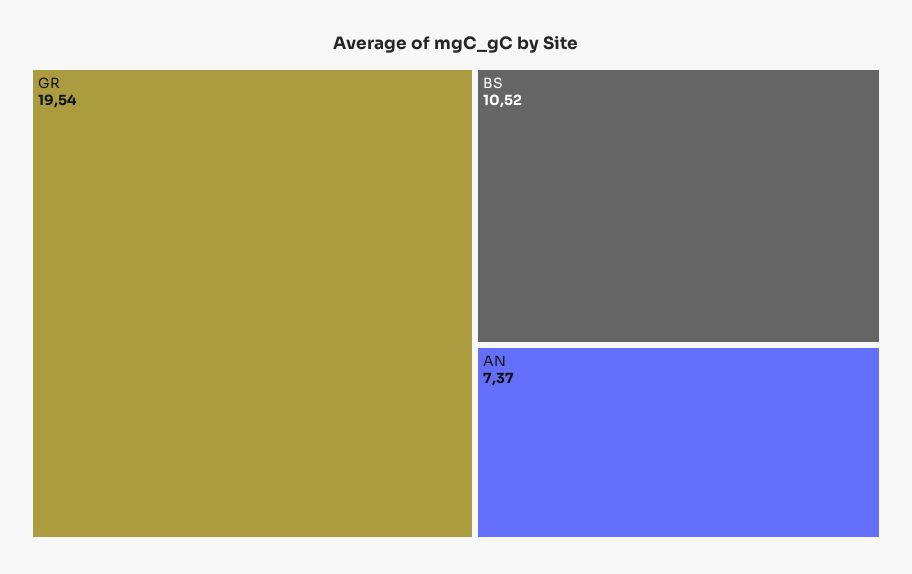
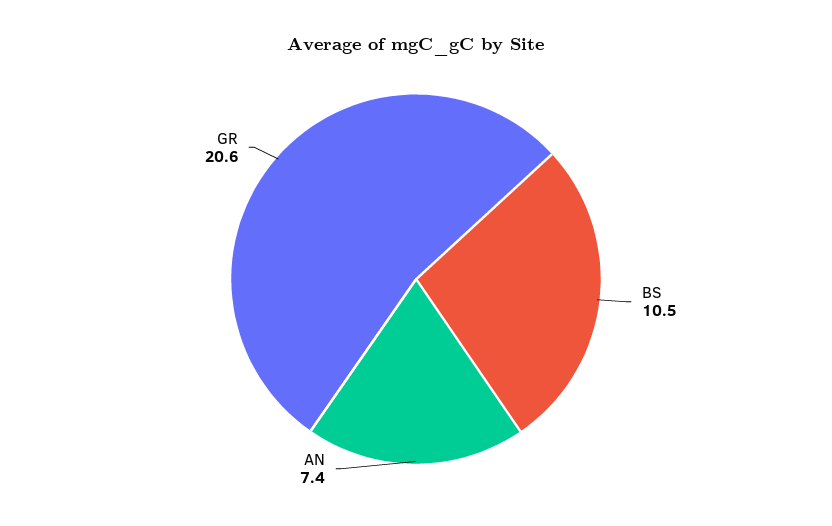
  {
-   "GR": 19.54,
+   "GR": 20.6,
    "BS": 10.52,
    "AN": 7.37
  }

